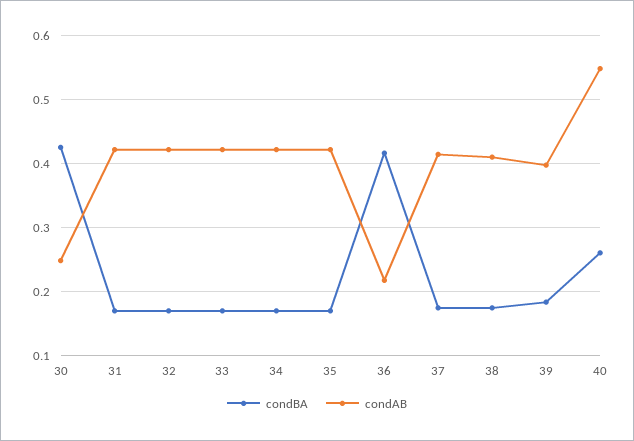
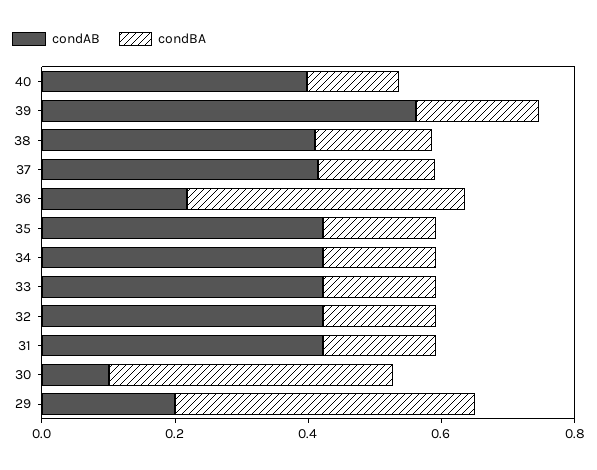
  {
    "condBA": {
      "30": 0.43,
      "31": 0.17,
      "32": 0.17,
      "33": 0.17,
      "34": 0.17,
      "35": 0.17,
      "36": 0.42,
      "37": 0.17,
      "38": 0.17,
      "39": 0.18,
-     "40": 0.26
+     "40": 0.15,
+     "29": 0.45
    },
    "condAB": {
-     "30": 0.25,
+     "30": 0.1,
      "31": 0.42,
      "32": 0.42,
      "33": 0.42,
      "34": 0.42,
      "35": 0.42,
      "36": 0.22,
      "37": 0.41,
      "38": 0.41,
-     "39": 0.4,
+     "39": 0.55,
-     "40": 0.55
+     "40": 0.4,
+     "29": 0.2
    }
  }

